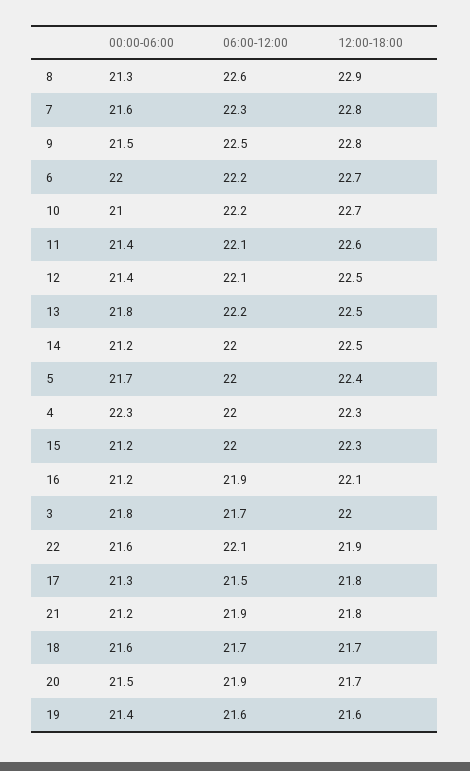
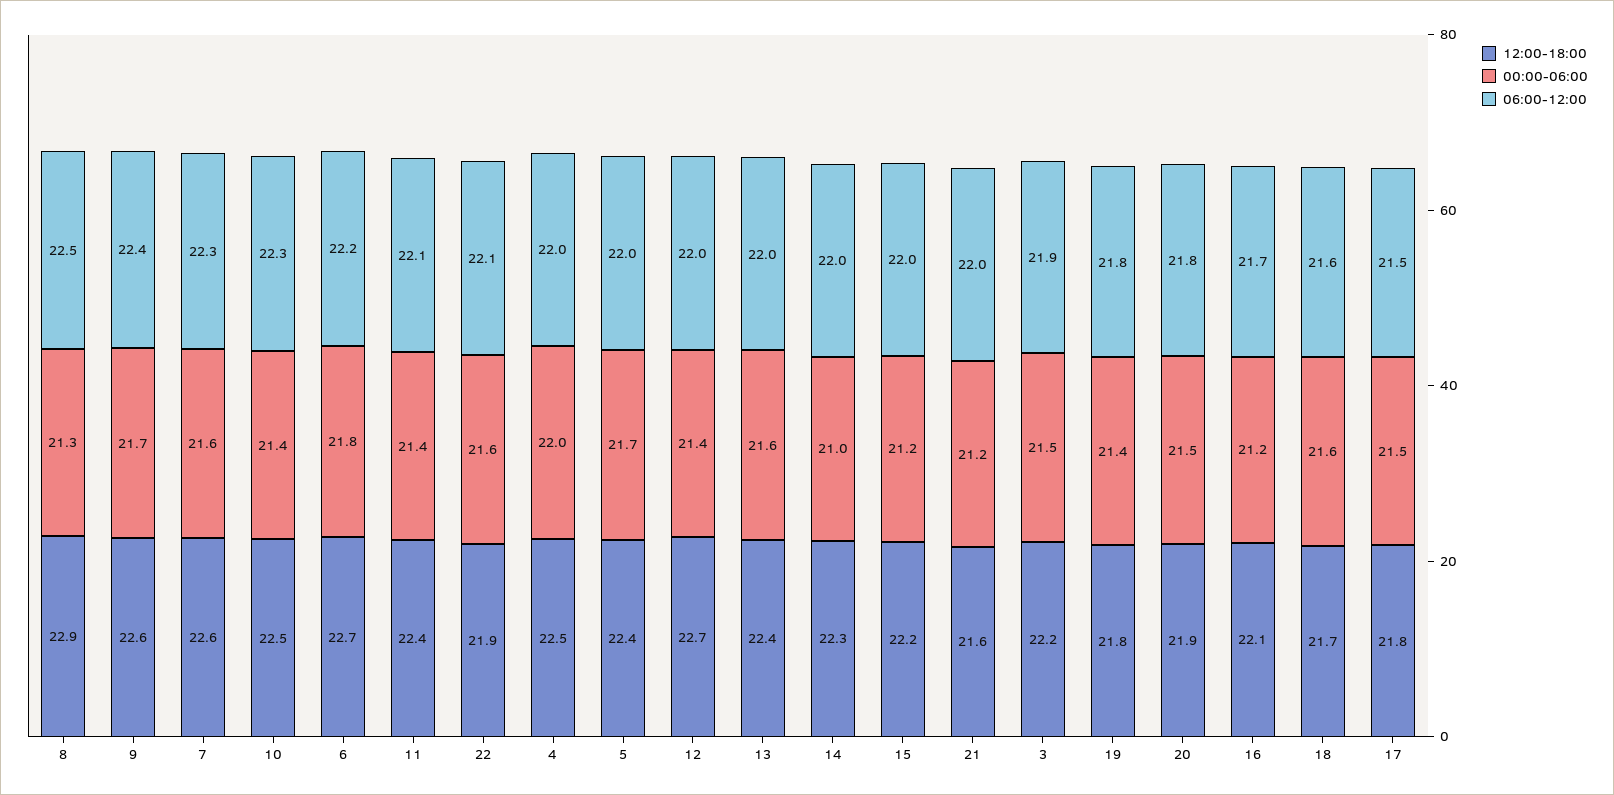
  {
    "00:00-06:00": {
      "8": 21.3,
      "7": 21.6,
-     "9": 21.5,
+     "9": 21.7,
-     "6": 22,
+     "6": 21.8,
-     "10": 21,
+     "10": 21.4,
      "11": 21.4,
      "12": 21.4,
-     "13": 21.8,
+     "13": 21.6,
-     "14": 21.2,
+     "14": 21,
      "5": 21.7,
-     "4": 22.3,
+     "4": 22,
      "15": 21.2,
      "16": 21.2,
-     "3": 21.8,
+     "3": 21.5,
      "22": 21.6,
-     "17": 21.3,
+     "17": 21.5,
      "21": 21.2,
      "18": 21.6,
      "20": 21.5,
      "19": 21.4
    },
    "06:00-12:00": {
-     "8": 22.6,
+     "8": 22.5,
      "7": 22.3,
-     "9": 22.5,
+     "9": 22.4,
      "6": 22.2,
-     "10": 22.2,
+     "10": 22.3,
      "11": 22.1,
-     "12": 22.1,
+     "12": 22,
-     "13": 22.2,
+     "13": 22,
      "14": 22,
      "5": 22,
      "4": 22,
      "15": 22,
-     "16": 21.9,
+     "16": 21.7,
-     "3": 21.7,
+     "3": 21.9,
      "22": 22.1,
      "17": 21.5,
-     "21": 21.9,
+     "21": 22,
-     "18": 21.7,
+     "18": 21.6,
-     "20": 21.9,
+     "20": 21.8,
-     "19": 21.6
+     "19": 21.8
    },
    "12:00-18:00": {
      "8": 22.9,
-     "7": 22.8,
+     "7": 22.6,
-     "9": 22.8,
+     "9": 22.6,
      "6": 22.7,
-     "10": 22.7,
+     "10": 22.5,
-     "11": 22.6,
+     "11": 22.4,
-     "12": 22.5,
+     "12": 22.7,
-     "13": 22.5,
+     "13": 22.4,
-     "14": 22.5,
+     "14": 22.3,
      "5": 22.4,
-     "4": 22.3,
+     "4": 22.5,
-     "15": 22.3,
+     "15": 22.2,
      "16": 22.1,
-     "3": 22,
+     "3": 22.2,
      "22": 21.9,
      "17": 21.8,
-     "21": 21.8,
+     "21": 21.6,
      "18": 21.7,
-     "20": 21.7,
+     "20": 21.9,
-     "19": 21.6
+     "19": 21.8
    }
  }

